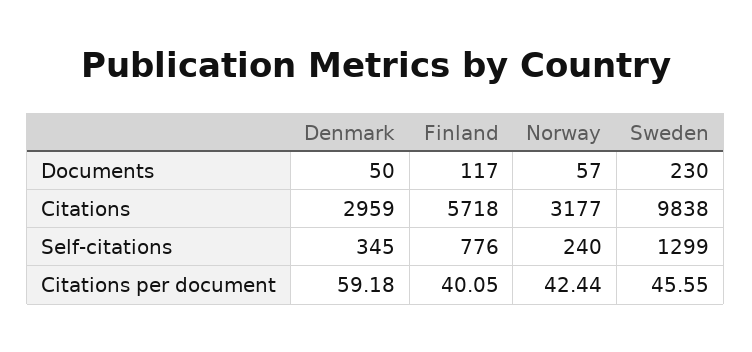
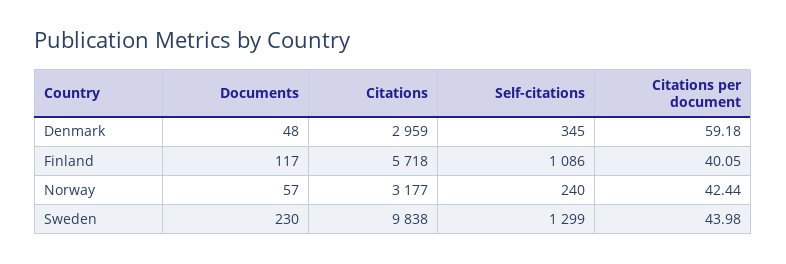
  {
    "Denmark": {
-     "Documents": 50,
+     "Documents": 48,
      "Citations": 2959,
      "Self-citations": 345,
      "Citations per document": 59.18
    },
    "Finland": {
      "Documents": 117,
      "Citations": 5718,
-     "Self-citations": 776,
+     "Self-citations": 1086,
      "Citations per document": 40.05
    },
    "Norway": {
      "Documents": 57,
      "Citations": 3177,
      "Self-citations": 240,
      "Citations per document": 42.44
    },
    "Sweden": {
      "Documents": 230,
      "Citations": 9838,
      "Self-citations": 1299,
-     "Citations per document": 45.55
+     "Citations per document": 43.98
    }
  }

